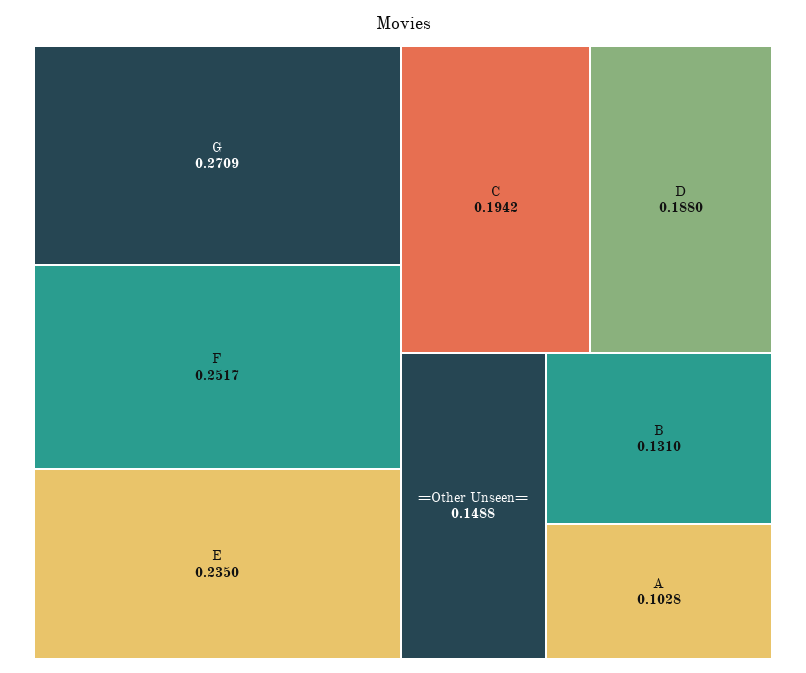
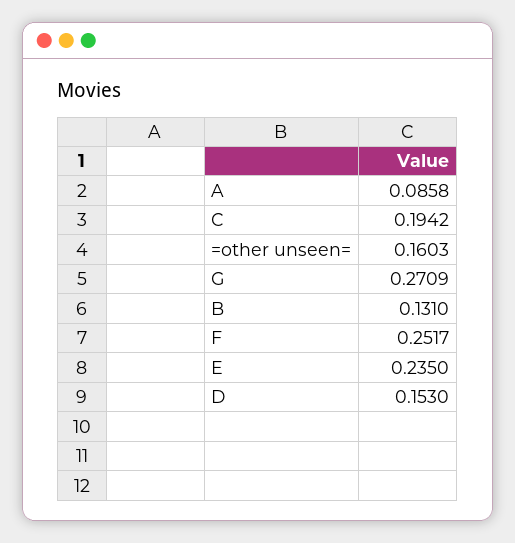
  {
    "G": 0.2709,
    "F": 0.2517,
    "E": 0.235,
    "C": 0.1942,
-   "D": 0.188,
+   "D": 0.153,
-   "=Other Unseen=": 0.1488,
+   "=Other Unseen=": 0.1603,
    "B": 0.131,
-   "A": 0.1028
+   "A": 0.0858
  }

